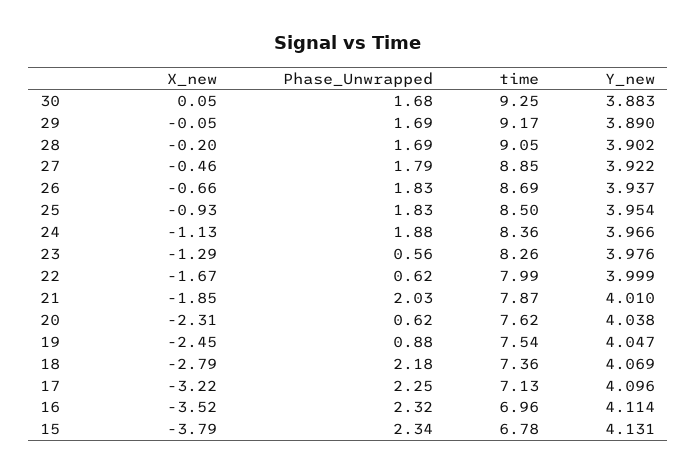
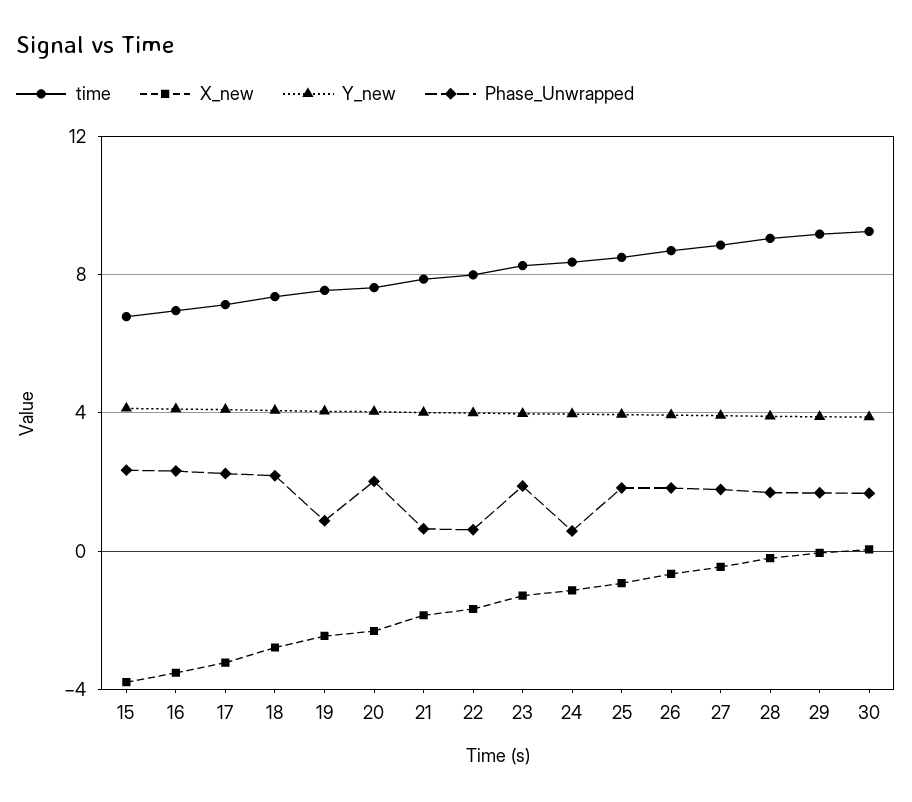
  {
    "X_new": {
      "30": 0.05,
      "29": -0.05,
      "28": -0.2,
      "27": -0.46,
      "26": -0.66,
      "25": -0.93,
      "24": -1.13,
      "23": -1.29,
      "22": -1.67,
      "21": -1.85,
      "20": -2.31,
      "19": -2.45,
      "18": -2.79,
      "17": -3.22,
      "16": -3.52,
      "15": -3.79
    },
    "Phase_Unwrapped": {
      "30": 1.68,
      "29": 1.69,
      "28": 1.69,
      "27": 1.79,
      "26": 1.83,
      "25": 1.83,
-     "24": 1.88,
+     "24": 0.5,
-     "23": 0.56,
+     "23": 2,
      "22": 0.62,
-     "21": 2.03,
+     "21": 0.5,
-     "20": 0.62,
+     "20": 2,
      "19": 0.88,
      "18": 2.18,
      "17": 2.25,
      "16": 2.32,
      "15": 2.34
    },
    "time": {
      "30": 9.25,
      "29": 9.17,
      "28": 9.05,
      "27": 8.85,
      "26": 8.69,
      "25": 8.5,
      "24": 8.36,
      "23": 8.26,
      "22": 7.99,
      "21": 7.87,
      "20": 7.62,
      "19": 7.54,
      "18": 7.36,
      "17": 7.13,
      "16": 6.96,
      "15": 6.78
    },
    "Y_new": {
      "30": 3.883,
      "29": 3.89,
      "28": 3.902,
      "27": 3.922,
      "26": 3.937,
      "25": 3.954,
      "24": 3.966,
      "23": 3.976,
      "22": 3.999,
      "21": 4.01,
      "20": 4.038,
      "19": 4.047,
      "18": 4.069,
      "17": 4.096,
      "16": 4.114,
      "15": 4.131
    }
  }

